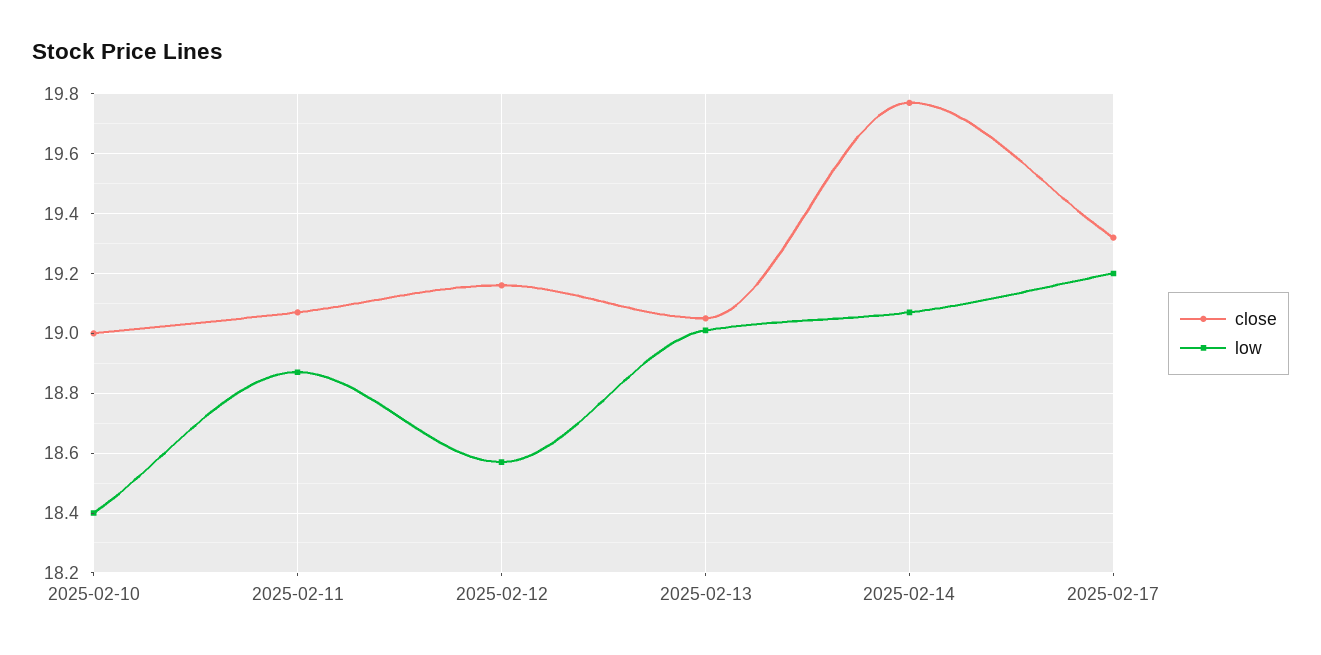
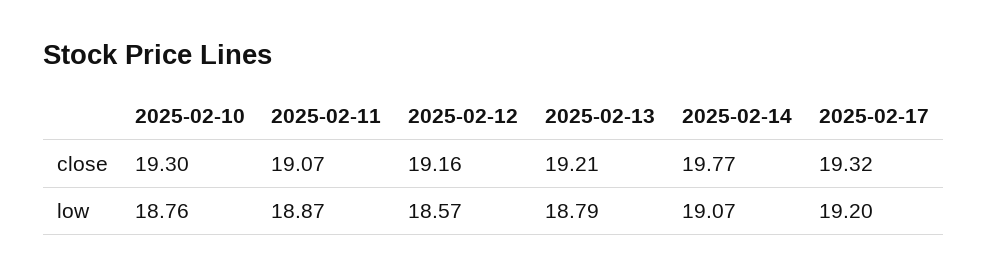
  {
    "close": {
-     "2025-02-10": 19,
+     "2025-02-10": 19.3,
      "2025-02-11": 19.07,
      "2025-02-12": 19.16,
-     "2025-02-13": 19.05,
+     "2025-02-13": 19.21,
      "2025-02-14": 19.77,
      "2025-02-17": 19.32
    },
    "low": {
-     "2025-02-10": 18.4,
+     "2025-02-10": 18.76,
      "2025-02-11": 18.87,
      "2025-02-12": 18.57,
-     "2025-02-13": 19,
+     "2025-02-13": 18.79,
      "2025-02-14": 19.07,
      "2025-02-17": 19.2
    }
  }

